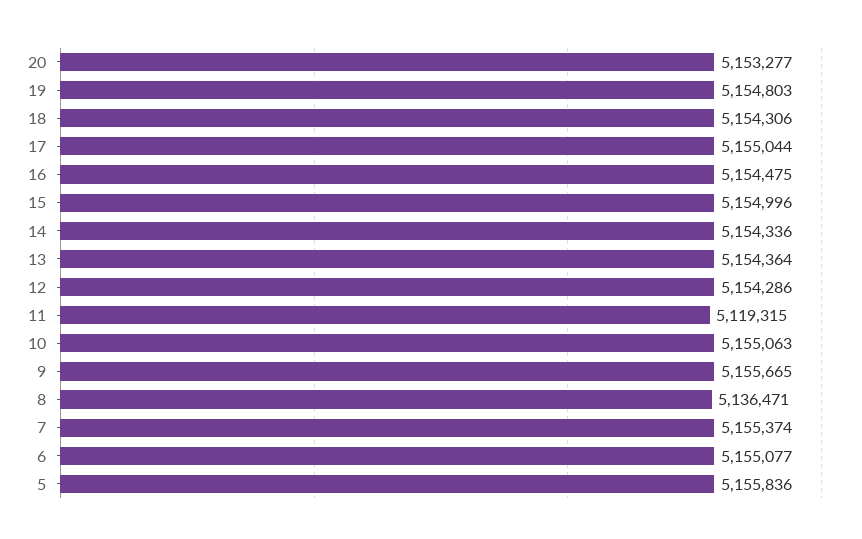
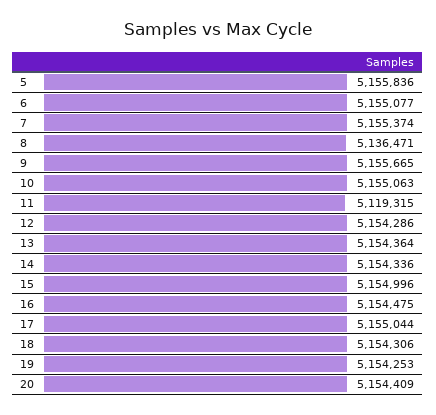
  {
-   "20": 5153277,
+   "20": 5154409,
-   "19": 5154803,
+   "19": 5154253,
    "18": 5154306,
    "17": 5155044,
    "16": 5154475,
    "15": 5154996,
    "14": 5154336,
    "13": 5154364,
    "12": 5154286,
    "11": 5119315,
    "10": 5155063,
    "9": 5155665,
    "8": 5136471,
    "7": 5155374,
    "6": 5155077,
    "5": 5155836
  }

